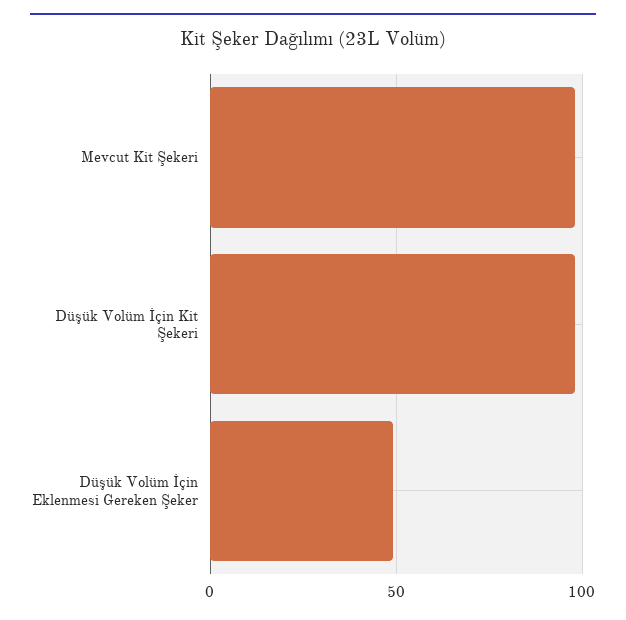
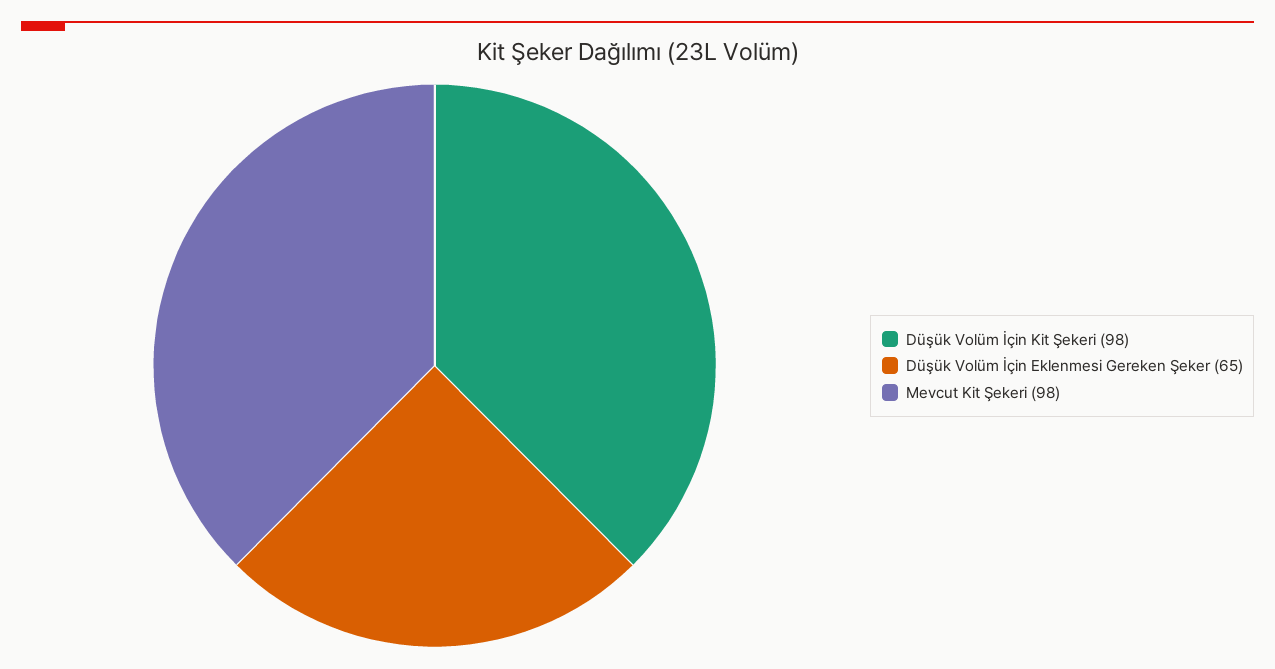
  {
    "Mevcut Kit Şekeri": 98,
    "Düşük Volüm İçin Kit Şekeri": 98,
-   "Düşük Volüm İçin Eklenmesi Gereken Şeker": 50
+   "Düşük Volüm İçin Eklenmesi Gereken Şeker": 65
  }

